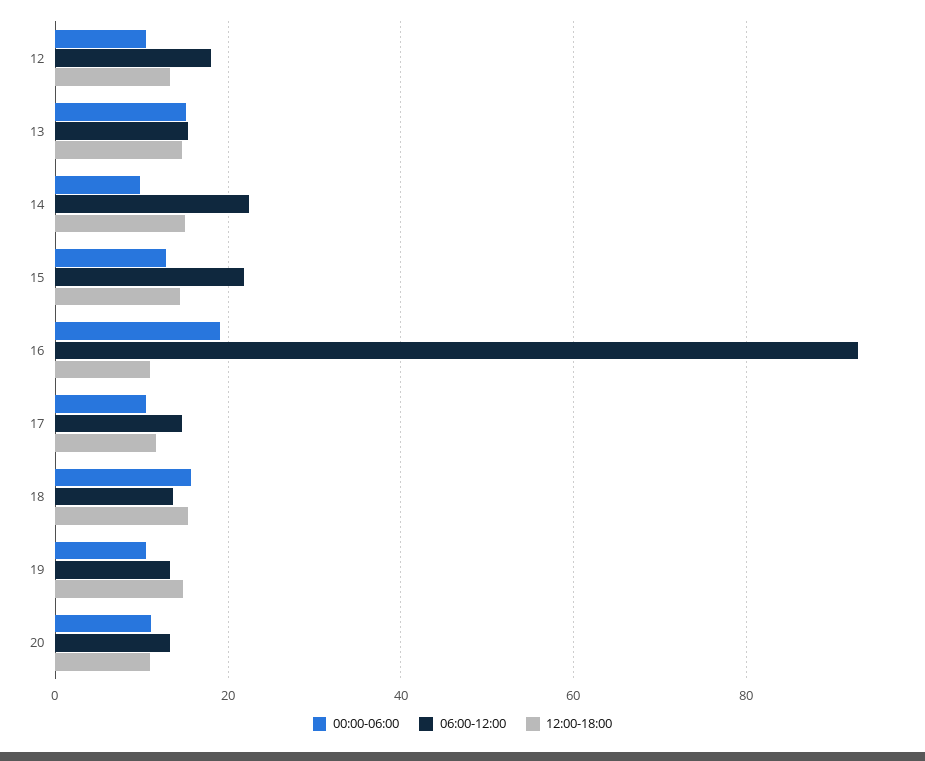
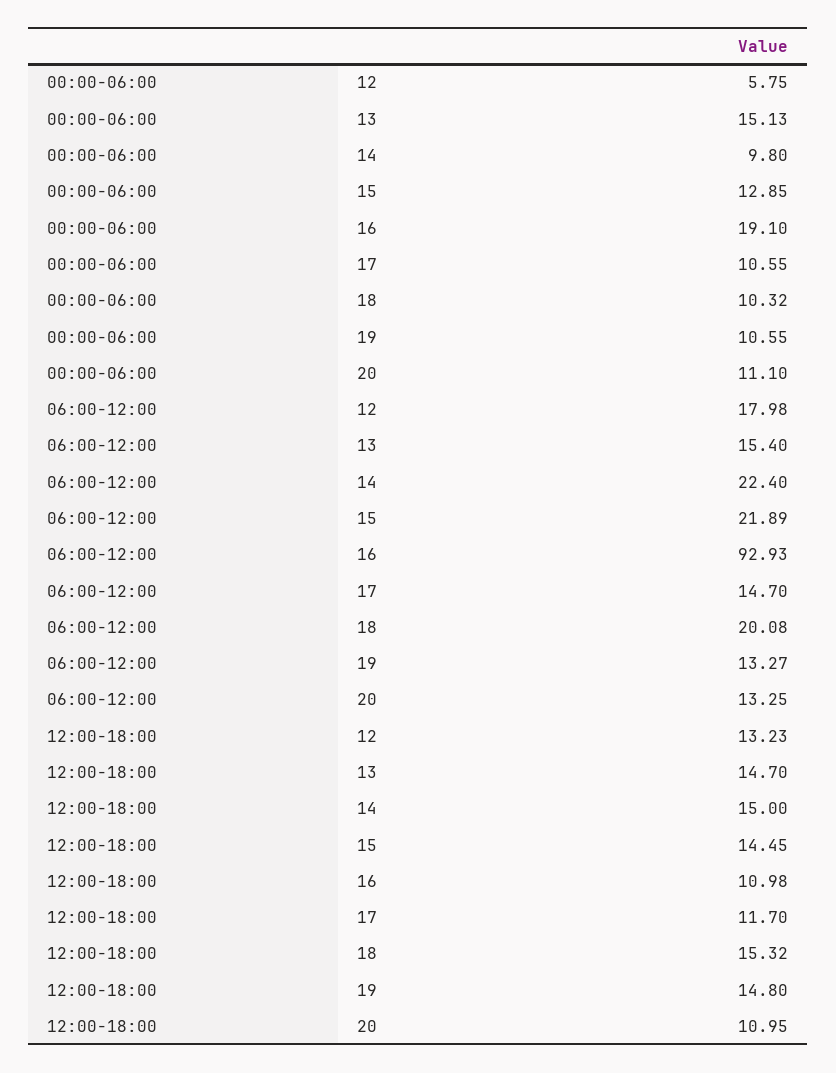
  {
    "00:00-06:00": {
-     "12": 10,
+     "12": 5.75,
      "13": 15.13,
      "14": 9.8,
      "15": 12.85,
      "16": 19.1,
      "17": 10.55,
-     "18": 16,
+     "18": 10.32,
      "19": 10.55,
      "20": 11.1
    },
    "06:00-12:00": {
      "12": 17.98,
      "13": 15.4,
      "14": 22.4,
      "15": 21.89,
      "16": 92.93,
      "17": 14.7,
-     "18": 14,
+     "18": 20.08,
      "19": 13.27,
      "20": 13.25
    },
    "12:00-18:00": {
      "12": 13.23,
      "13": 14.7,
      "14": 15,
      "15": 14.45,
      "16": 10.98,
      "17": 11.7,
      "18": 15.32,
      "19": 14.8,
      "20": 10.95
    }
  }

